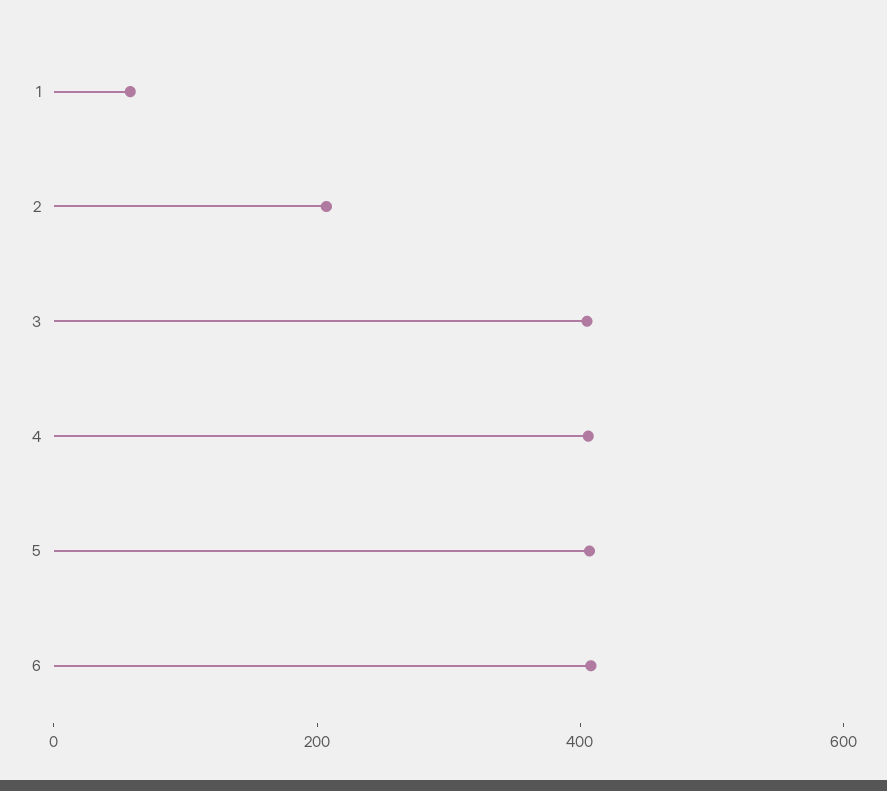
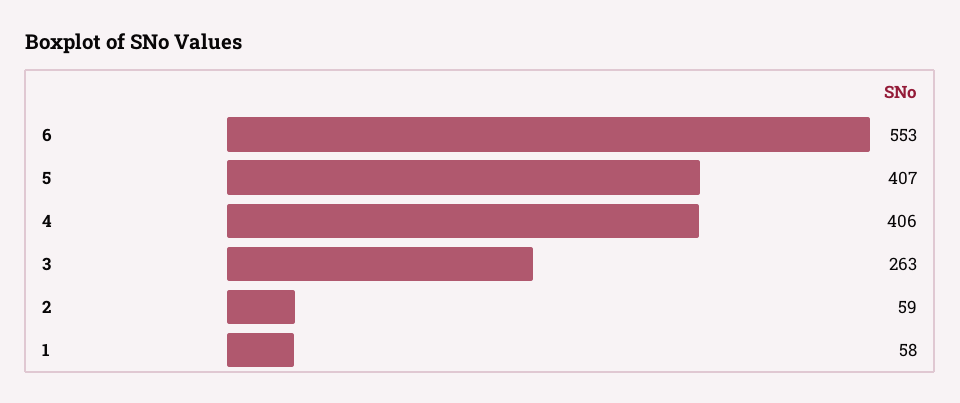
  {
    "1": 58,
-   "2": 200,
+   "2": 59,
-   "3": 400,
+   "3": 263,
    "4": 406,
    "5": 407,
-   "6": 400
+   "6": 553
  }

